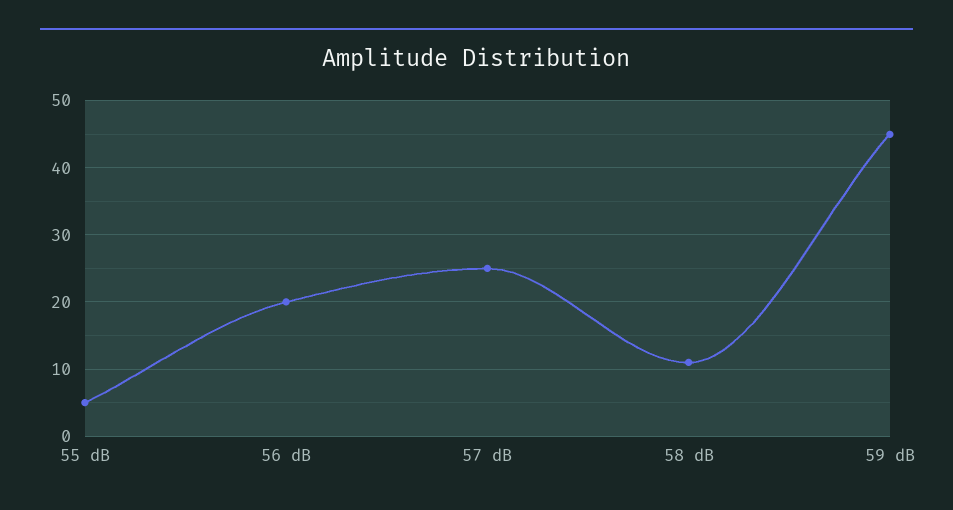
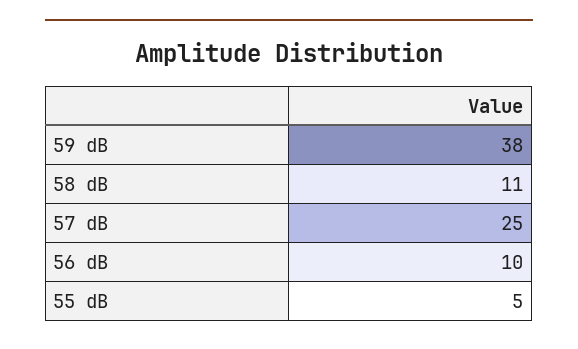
  {
    "55 dB": 5,
-   "56 dB": 20,
+   "56 dB": 10,
    "57 dB": 25,
    "58 dB": 11,
-   "59 dB": 45
+   "59 dB": 38
  }

